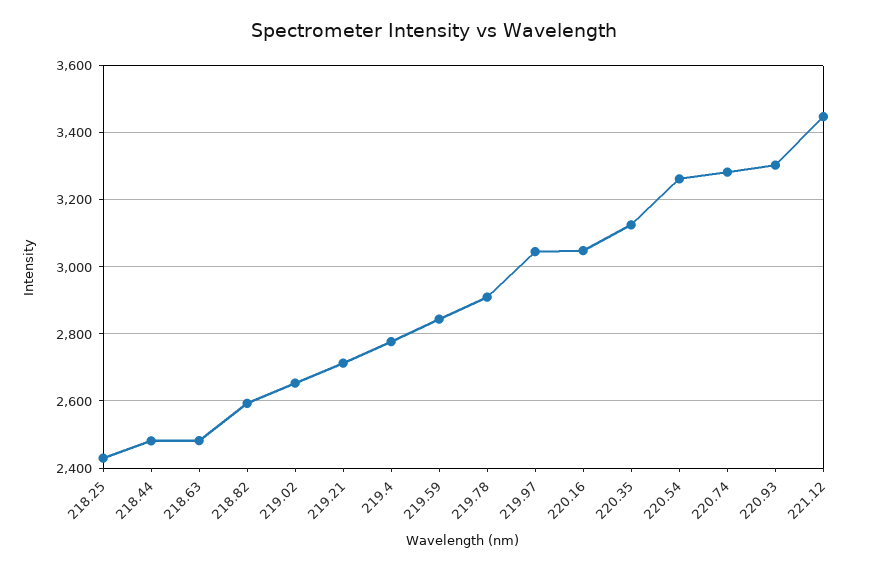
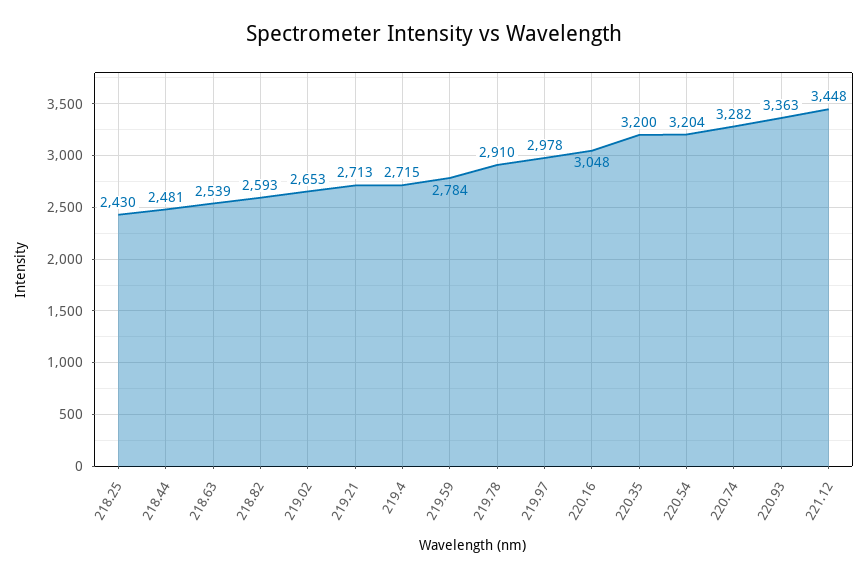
  {
    "218.25": 2430,
    "218.44": 2481,
-   "218.63": 2480,
+   "218.63": 2539,
    "218.82": 2593,
    "219.02": 2653,
    "219.21": 2713,
-   "219.4": 2780,
+   "219.4": 2715,
-   "219.59": 2840,
+   "219.59": 2784,
    "219.78": 2910,
-   "219.97": 3040,
+   "219.97": 2978,
    "220.16": 3048,
-   "220.35": 3120,
+   "220.35": 3200,
-   "220.54": 3260,
+   "220.54": 3204,
    "220.74": 3282,
-   "220.93": 3300,
+   "220.93": 3363,
    "221.12": 3448
  }

